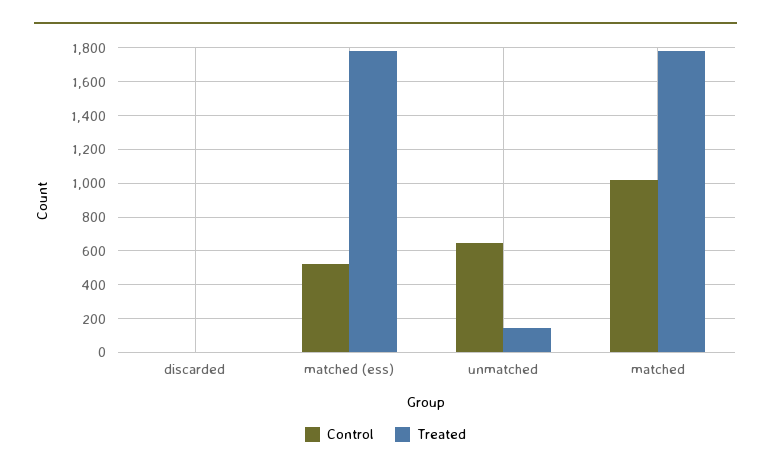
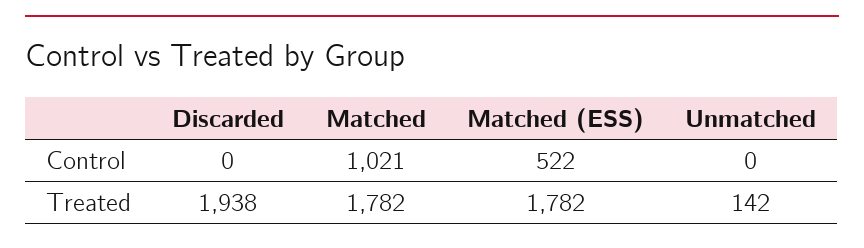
  {
    "Control": {
      "discarded": 0,
      "matched (ess)": 522,
-     "unmatched": 650,
+     "unmatched": 0,
      "matched": 1021
    },
    "Treated": {
-     "discarded": 0,
+     "discarded": 1938,
      "matched (ess)": 1782,
      "unmatched": 142,
      "matched": 1782
    }
  }

